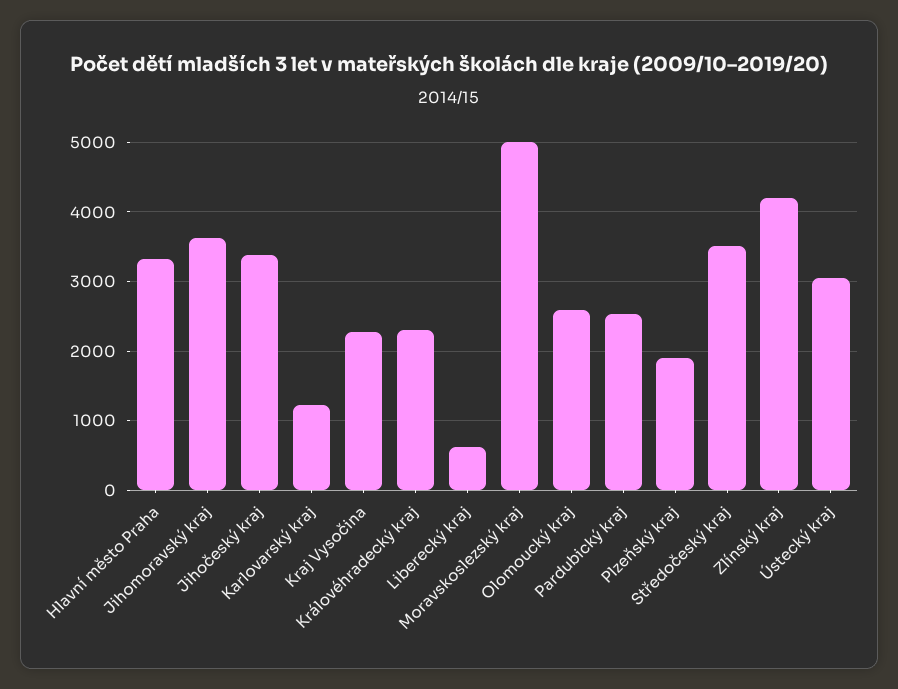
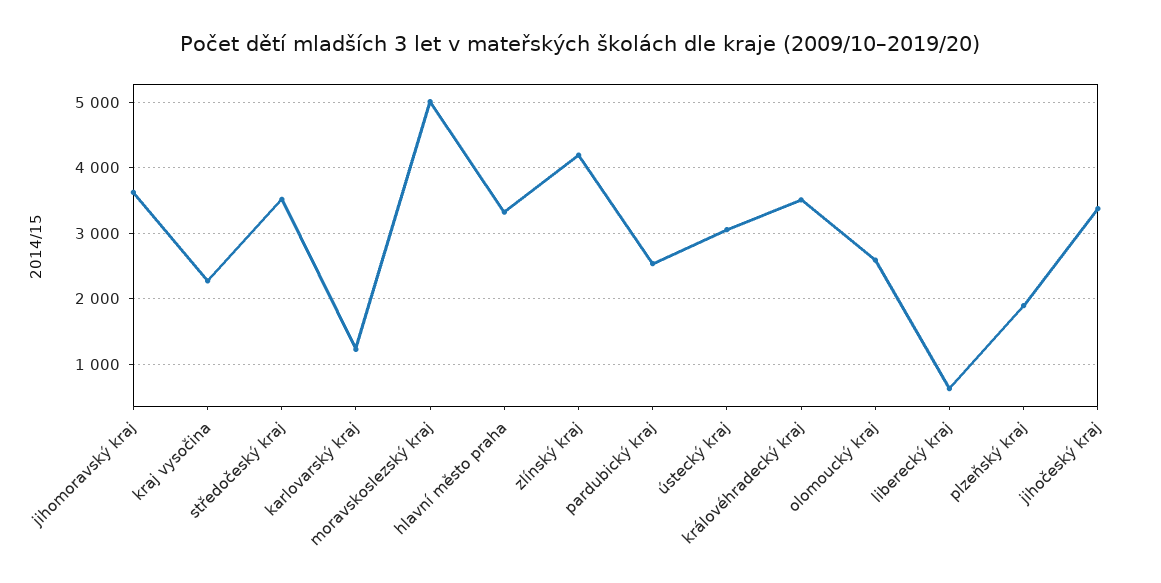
  {
    "Hlavní město Praha": 3300,
    "Jihomoravský kraj": 3600,
    "Jihočeský kraj": 3400,
    "Karlovarský kraj": 1200,
    "Kraj Vysočina": 2300,
-   "Královéhradecký kraj": 2300,
+   "Královéhradecký kraj": 3500,
    "Liberecký kraj": 600,
    "Moravskoslezský kraj": 5000,
    "Olomoucký kraj": 2600,
    "Pardubický kraj": 2500,
    "Plzeňský kraj": 1900,
    "Středočeský kraj": 3500,
    "Zlínský kraj": 4200,
    "Ústecký kraj": 3100
  }

